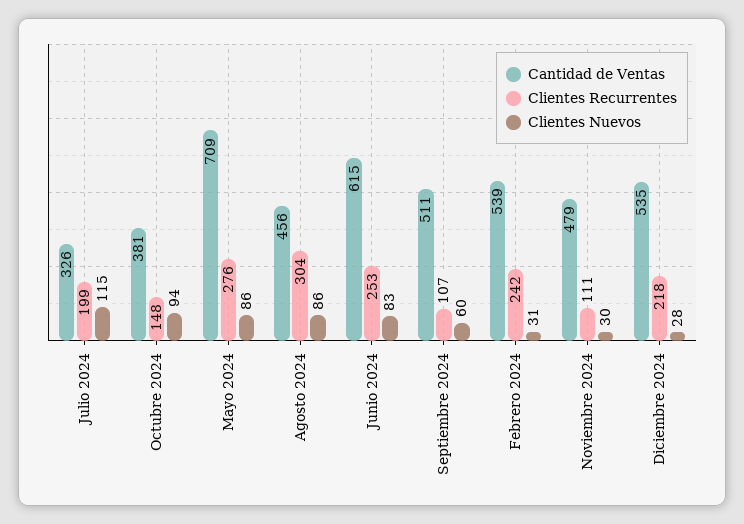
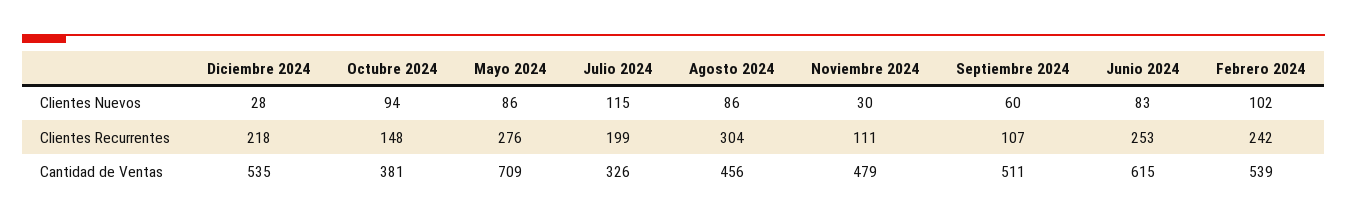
  {
    "Cantidad de Ventas": {
      "Julio 2024": 326,
      "Octubre 2024": 381,
      "Mayo 2024": 709,
      "Agosto 2024": 456,
      "Junio 2024": 615,
      "Septiembre 2024": 511,
      "Febrero 2024": 539,
      "Noviembre 2024": 479,
      "Diciembre 2024": 535
    },
    "Clientes Recurrentes": {
      "Julio 2024": 199,
      "Octubre 2024": 148,
      "Mayo 2024": 276,
      "Agosto 2024": 304,
      "Junio 2024": 253,
      "Septiembre 2024": 107,
      "Febrero 2024": 242,
      "Noviembre 2024": 111,
      "Diciembre 2024": 218
    },
    "Clientes Nuevos": {
      "Julio 2024": 115,
      "Octubre 2024": 94,
      "Mayo 2024": 86,
      "Agosto 2024": 86,
      "Junio 2024": 83,
      "Septiembre 2024": 60,
-     "Febrero 2024": 31,
+     "Febrero 2024": 102,
      "Noviembre 2024": 30,
      "Diciembre 2024": 28
    }
  }

